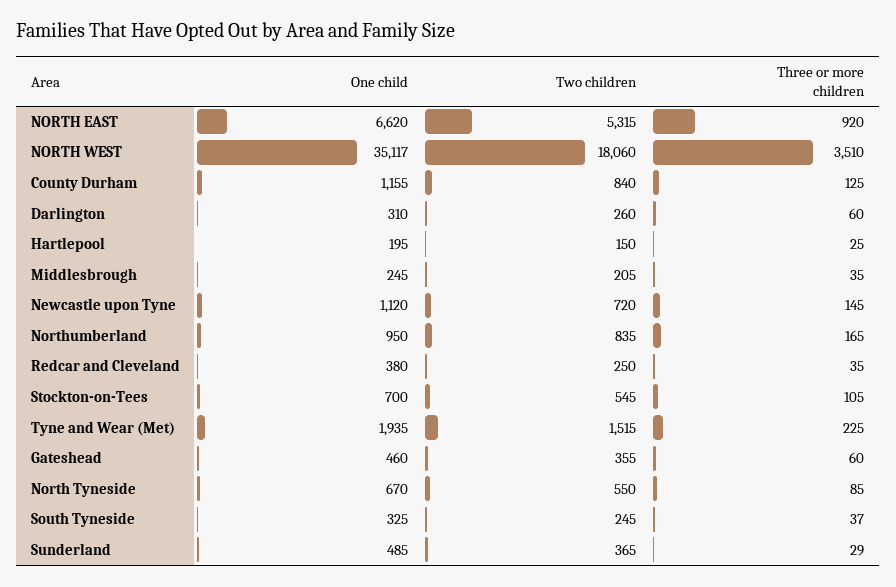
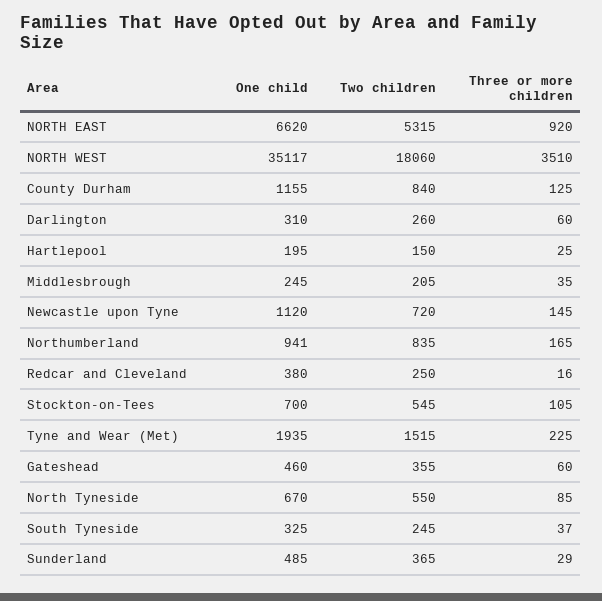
  {
    "One child": {
      "NORTH EAST": 6620,
      "NORTH WEST": 35117,
      "County Durham": 1155,
      "Darlington": 310,
      "Hartlepool": 195,
      "Middlesbrough": 245,
      "Newcastle upon Tyne": 1120,
-     "Northumberland": 950,
+     "Northumberland": 941,
      "Redcar and Cleveland": 380,
      "Stockton-on-Tees": 700,
      "Tyne and Wear (Met)": 1935,
      "Gateshead": 460,
      "North Tyneside": 670,
      "South Tyneside": 325,
      "Sunderland": 485
    },
    "Two children": {
      "NORTH EAST": 5315,
      "NORTH WEST": 18060,
      "County Durham": 840,
      "Darlington": 260,
      "Hartlepool": 150,
      "Middlesbrough": 205,
      "Newcastle upon Tyne": 720,
      "Northumberland": 835,
      "Redcar and Cleveland": 250,
      "Stockton-on-Tees": 545,
      "Tyne and Wear (Met)": 1515,
      "Gateshead": 355,
      "North Tyneside": 550,
      "South Tyneside": 245,
      "Sunderland": 365
    },
    "Three or more children": {
      "NORTH EAST": 920,
      "NORTH WEST": 3510,
      "County Durham": 125,
      "Darlington": 60,
      "Hartlepool": 25,
      "Middlesbrough": 35,
      "Newcastle upon Tyne": 145,
      "Northumberland": 165,
-     "Redcar and Cleveland": 35,
+     "Redcar and Cleveland": 16,
      "Stockton-on-Tees": 105,
      "Tyne and Wear (Met)": 225,
      "Gateshead": 60,
      "North Tyneside": 85,
      "South Tyneside": 37,
      "Sunderland": 29
    }
  }

